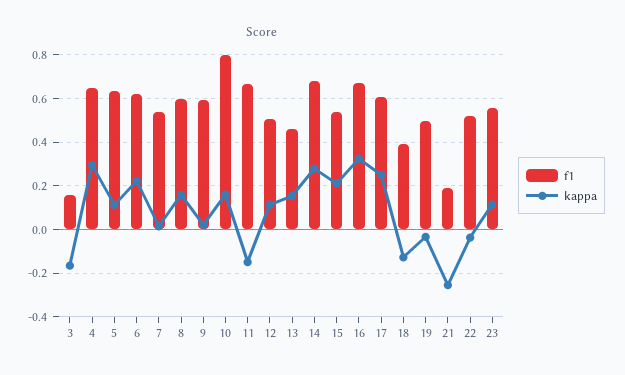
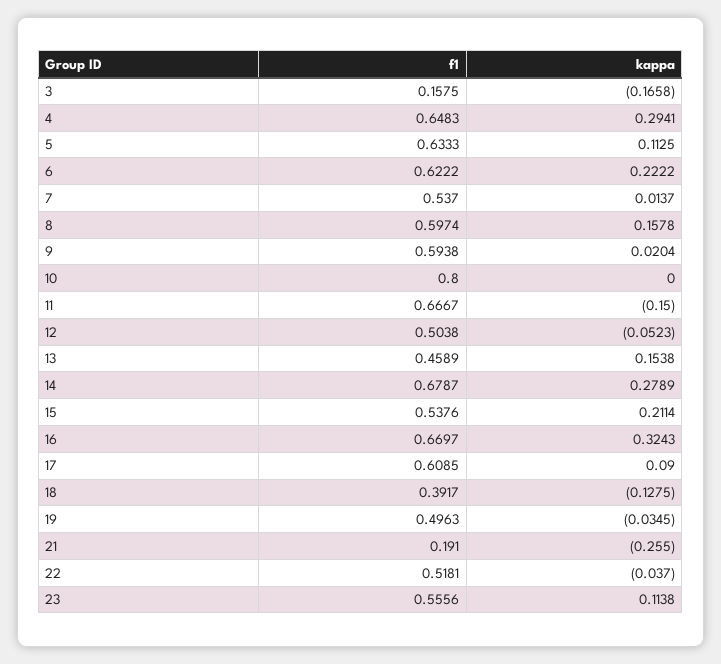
  {
    "f1": {
      "3": 0.1575,
      "4": 0.6483,
      "5": 0.6333,
      "6": 0.6222,
      "7": 0.537,
      "8": 0.5974,
      "9": 0.5938,
      "10": 0.8,
      "11": 0.6667,
      "12": 0.5038,
      "13": 0.4589,
      "14": 0.6787,
      "15": 0.5376,
      "16": 0.6697,
      "17": 0.6085,
      "18": 0.3917,
      "19": 0.4963,
      "21": 0.191,
      "22": 0.5181,
      "23": 0.5556
    },
    "kappa": {
      "3": -0.1658,
      "4": 0.2941,
      "5": 0.1125,
      "6": 0.2222,
      "7": 0.0137,
      "8": 0.1578,
      "9": 0.0204,
-     "10": 0.15,
+     "10": 0,
      "11": -0.15,
-     "12": 0.1,
+     "12": -0.0523,
      "13": 0.1538,
      "14": 0.2789,
      "15": 0.2114,
      "16": 0.3243,
-     "17": 0.25,
+     "17": 0.09,
      "18": -0.1275,
      "19": -0.0345,
      "21": -0.255,
      "22": -0.037,
      "23": 0.1138
    }
  }

